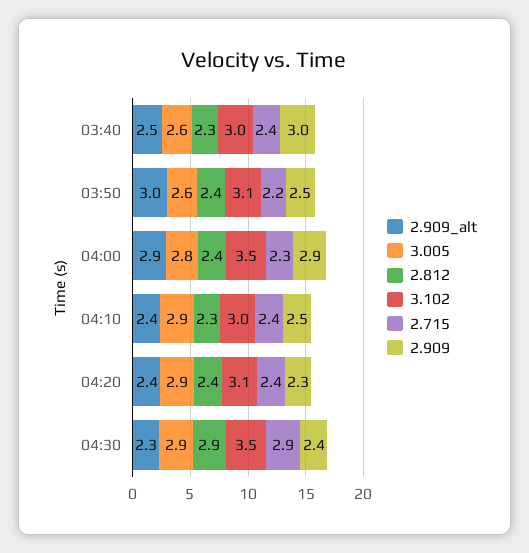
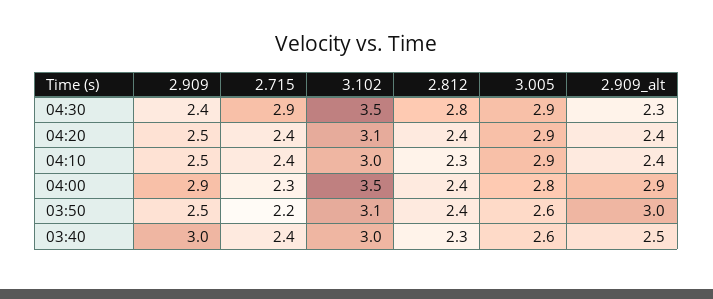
  {
    "2.909_alt": {
      "03:40": 2.5,
      "03:50": 3,
      "04:00": 2.9,
      "04:10": 2.4,
      "04:20": 2.4,
      "04:30": 2.3
    },
    "3.005": {
      "03:40": 2.6,
      "03:50": 2.6,
      "04:00": 2.8,
      "04:10": 2.9,
      "04:20": 2.9,
      "04:30": 2.9
    },
    "2.812": {
      "03:40": 2.3,
      "03:50": 2.4,
      "04:00": 2.4,
      "04:10": 2.3,
      "04:20": 2.4,
-     "04:30": 2.9
+     "04:30": 2.8
    },
    "3.102": {
      "03:40": 3,
      "03:50": 3.1,
      "04:00": 3.5,
      "04:10": 3,
      "04:20": 3.1,
      "04:30": 3.5
    },
    "2.715": {
      "03:40": 2.4,
      "03:50": 2.2,
      "04:00": 2.3,
      "04:10": 2.4,
      "04:20": 2.4,
      "04:30": 2.9
    },
    "2.909": {
      "03:40": 3,
      "03:50": 2.5,
      "04:00": 2.9,
      "04:10": 2.5,
-     "04:20": 2.3,
+     "04:20": 2.5,
      "04:30": 2.4
    }
  }

